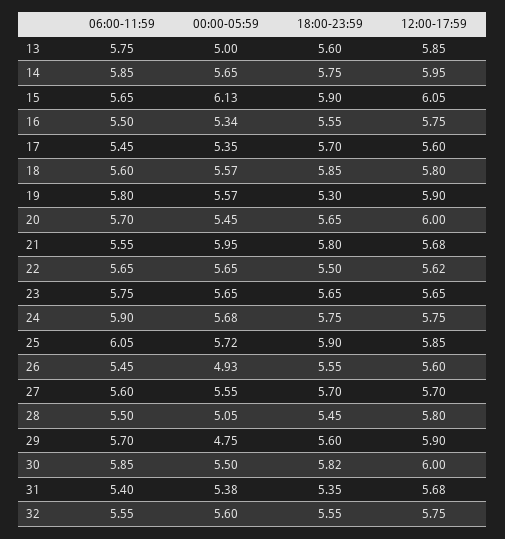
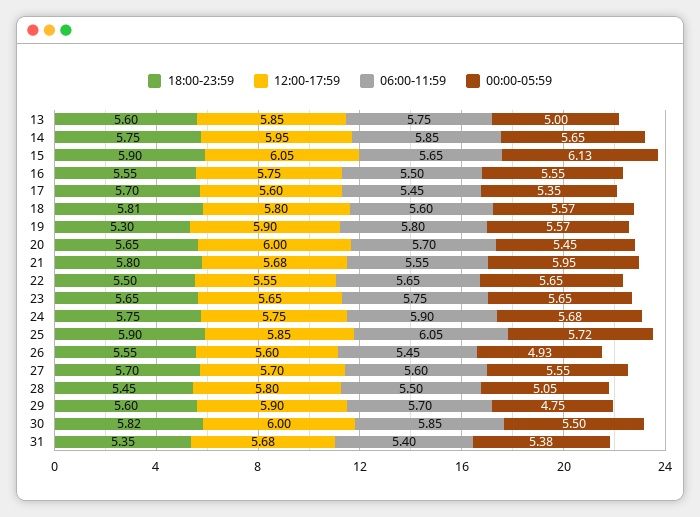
  {
    "06:00-11:59": {
      "13": 5.75,
      "14": 5.85,
      "15": 5.65,
      "16": 5.5,
      "17": 5.45,
      "18": 5.6,
      "19": 5.8,
      "20": 5.7,
      "21": 5.55,
      "22": 5.65,
      "23": 5.75,
      "24": 5.9,
      "25": 6.05,
      "26": 5.45,
      "27": 5.6,
      "28": 5.5,
      "29": 5.7,
      "30": 5.85,
-     "31": 5.4,
+     "31": 5.4
-     "32": 5.55
    },
    "00:00-05:59": {
      "13": 5,
      "14": 5.65,
      "15": 6.13,
-     "16": 5.34,
+     "16": 5.55,
      "17": 5.35,
      "18": 5.57,
      "19": 5.57,
      "20": 5.45,
      "21": 5.95,
      "22": 5.65,
      "23": 5.65,
      "24": 5.68,
      "25": 5.72,
      "26": 4.93,
      "27": 5.55,
      "28": 5.05,
      "29": 4.75,
      "30": 5.5,
-     "31": 5.38,
+     "31": 5.38
-     "32": 5.6
    },
    "18:00-23:59": {
      "13": 5.6,
      "14": 5.75,
      "15": 5.9,
      "16": 5.55,
      "17": 5.7,
-     "18": 5.85,
+     "18": 5.81,
      "19": 5.3,
      "20": 5.65,
      "21": 5.8,
      "22": 5.5,
      "23": 5.65,
      "24": 5.75,
      "25": 5.9,
      "26": 5.55,
      "27": 5.7,
      "28": 5.45,
      "29": 5.6,
      "30": 5.82,
-     "31": 5.35,
+     "31": 5.35
-     "32": 5.55
    },
    "12:00-17:59": {
      "13": 5.85,
      "14": 5.95,
      "15": 6.05,
      "16": 5.75,
      "17": 5.6,
      "18": 5.8,
      "19": 5.9,
      "20": 6,
      "21": 5.68,
-     "22": 5.62,
+     "22": 5.55,
      "23": 5.65,
      "24": 5.75,
      "25": 5.85,
      "26": 5.6,
      "27": 5.7,
      "28": 5.8,
      "29": 5.9,
      "30": 6,
-     "31": 5.68,
+     "31": 5.68
-     "32": 5.75
    }
  }

